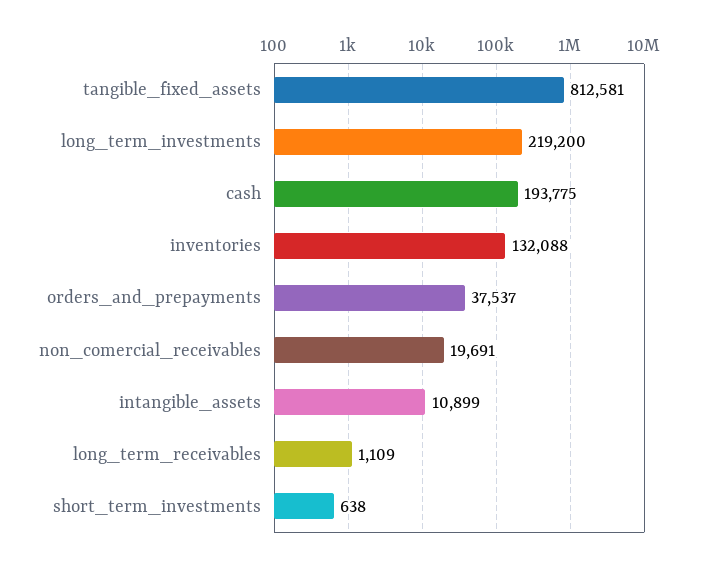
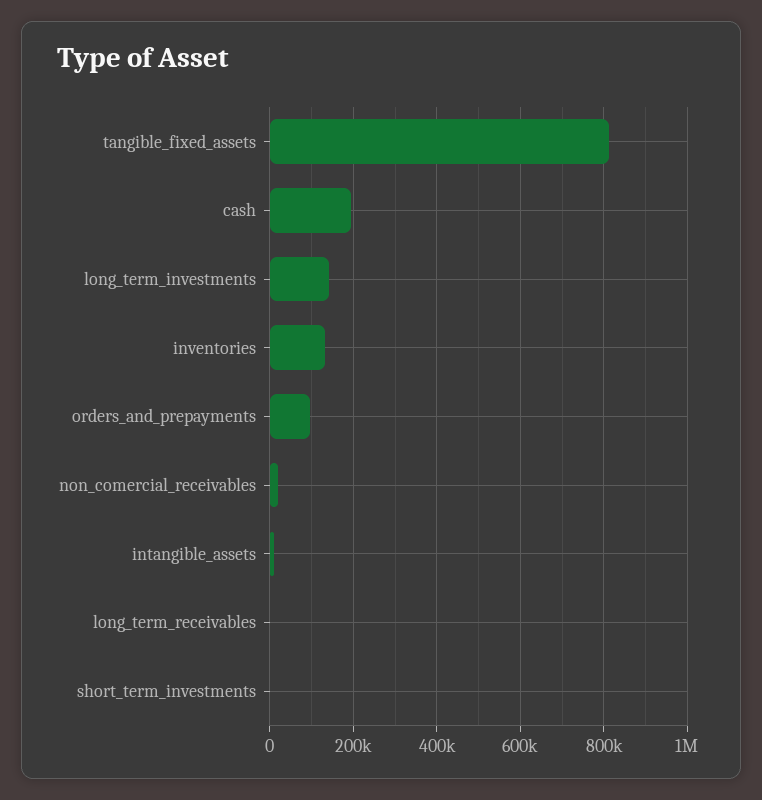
  {
    "tangible_fixed_assets": 812581,
-   "long_term_investments": 219200,
+   "long_term_investments": 140000,
    "cash": 193775,
    "inventories": 132088,
-   "orders_and_prepayments": 37537,
+   "orders_and_prepayments": 100000,
    "non_comercial_receivables": 19691,
    "intangible_assets": 10899,
    "long_term_receivables": 1109,
    "short_term_investments": 638
  }

